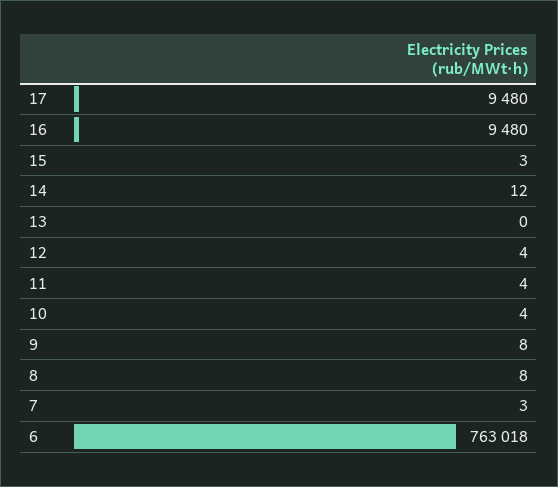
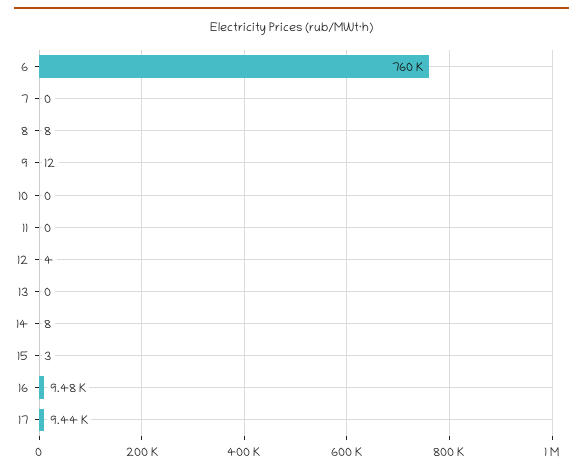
  {
-   "17": 9480,
+   "17": 9440,
    "16": 9480,
    "15": 3,
-   "14": 12,
+   "14": 8,
    "13": 0,
    "12": 4,
-   "11": 4,
+   "11": 0,
-   "10": 4,
+   "10": 0,
-   "9": 8,
+   "9": 12,
    "8": 8,
-   "7": 3,
+   "7": 0,
-   "6": 763018
+   "6": 760000
  }

